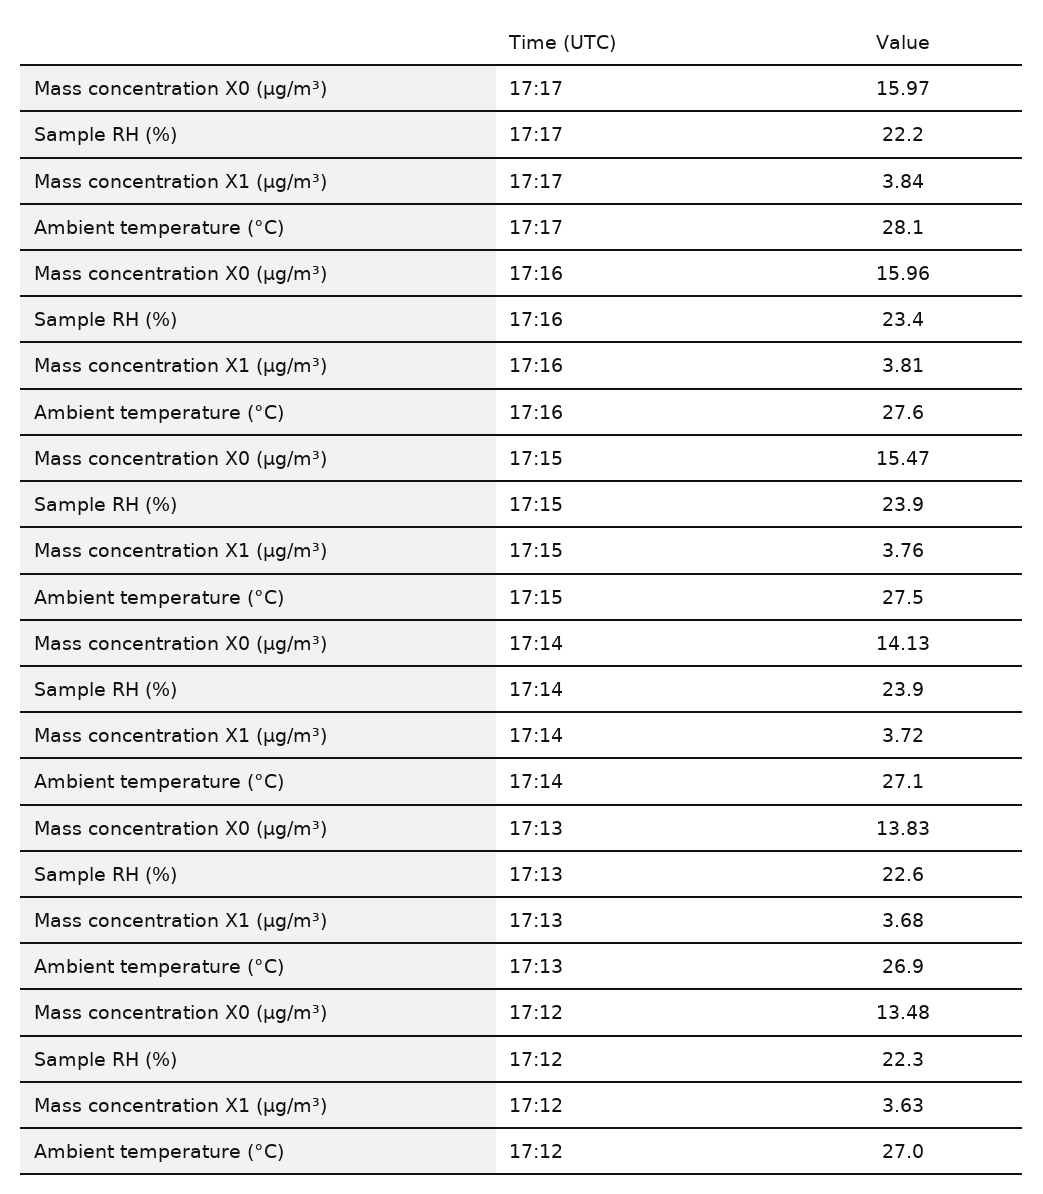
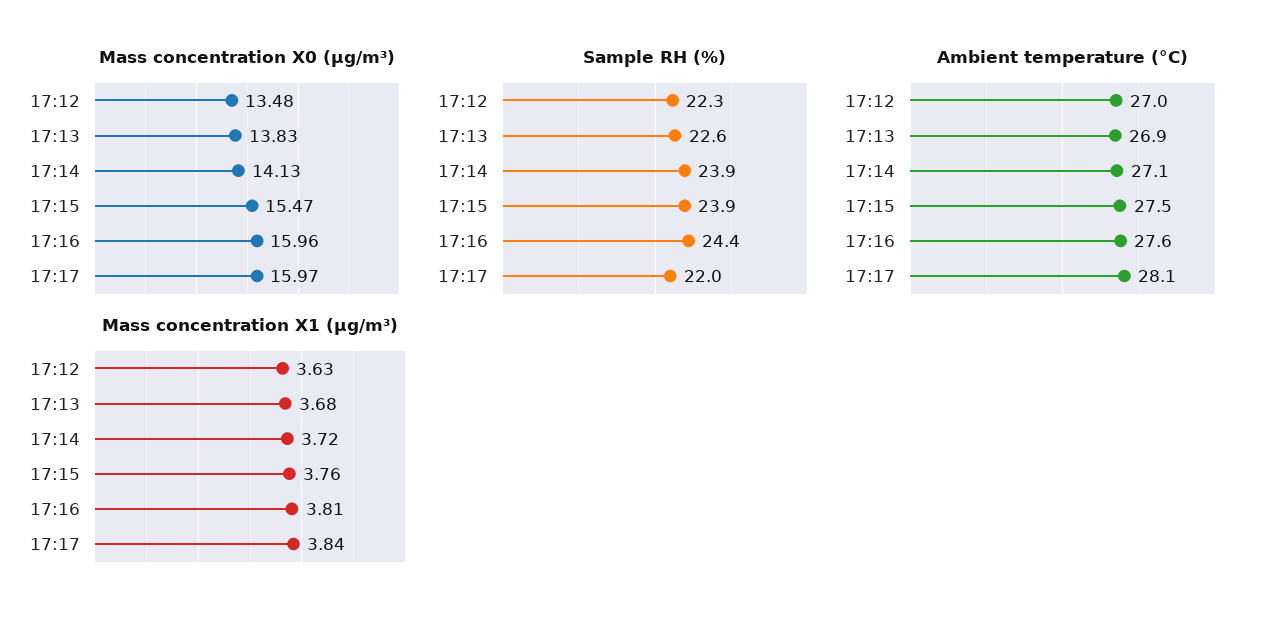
  {
    "Mass concentration X0 (μg/m³)": {
      "17:17": 15.97,
      "17:16": 15.96,
      "17:15": 15.47,
      "17:14": 14.13,
      "17:13": 13.83,
      "17:12": 13.48
    },
    "Sample RH (%)": {
-     "17:17": 22.2,
+     "17:17": 22,
-     "17:16": 23.4,
+     "17:16": 24.4,
      "17:15": 23.9,
      "17:14": 23.9,
      "17:13": 22.6,
      "17:12": 22.3
    },
    "Mass concentration X1 (μg/m³)": {
      "17:17": 3.84,
      "17:16": 3.81,
      "17:15": 3.76,
      "17:14": 3.72,
      "17:13": 3.68,
      "17:12": 3.63
    },
    "Ambient temperature (°C)": {
      "17:17": 28.1,
      "17:16": 27.6,
      "17:15": 27.5,
      "17:14": 27.1,
      "17:13": 26.9,
      "17:12": 27
    }
  }

